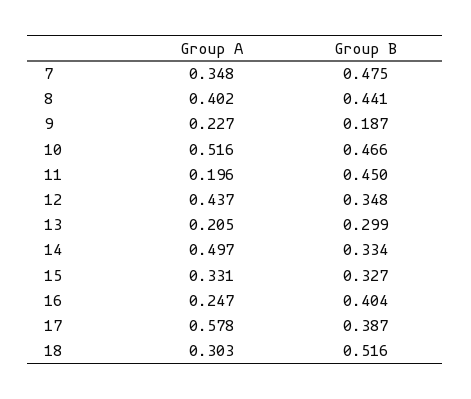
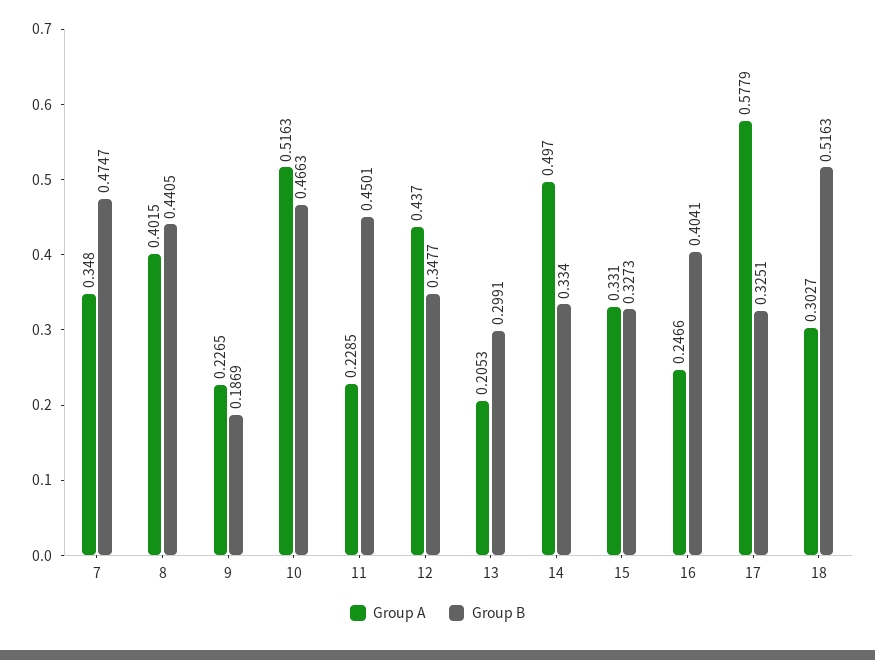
  {
    "Group A": {
      "7": 0.348,
      "8": 0.4015,
      "9": 0.2265,
      "10": 0.5163,
-     "11": 0.196,
+     "11": 0.2285,
      "12": 0.437,
      "13": 0.2053,
      "14": 0.497,
      "15": 0.331,
      "16": 0.2466,
      "17": 0.5779,
      "18": 0.3027
    },
    "Group B": {
      "7": 0.4747,
      "8": 0.4405,
      "9": 0.1869,
      "10": 0.4663,
      "11": 0.4501,
      "12": 0.3477,
      "13": 0.2991,
      "14": 0.334,
      "15": 0.3273,
      "16": 0.4041,
-     "17": 0.387,
+     "17": 0.3251,
      "18": 0.5163
    }
  }

